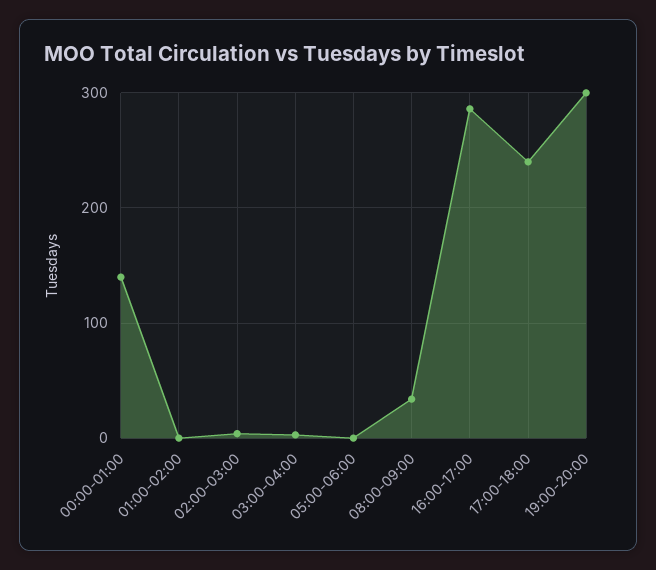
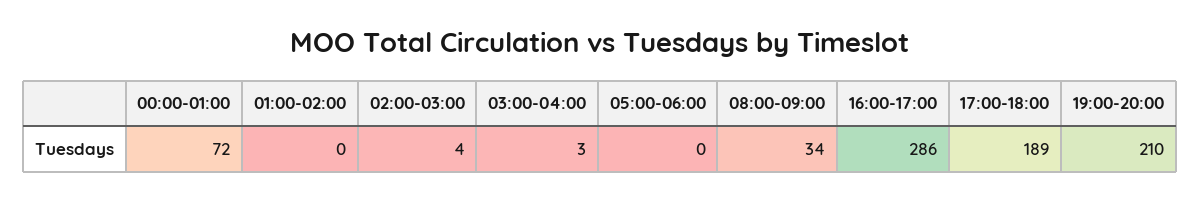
  {
-   "00:00-01:00": 140,
+   "00:00-01:00": 72,
    "01:00-02:00": 0,
    "02:00-03:00": 4,
    "03:00-04:00": 3,
    "05:00-06:00": 0,
    "08:00-09:00": 34,
    "16:00-17:00": 286,
-   "17:00-18:00": 240,
+   "17:00-18:00": 189,
-   "19:00-20:00": 300
+   "19:00-20:00": 210
  }

